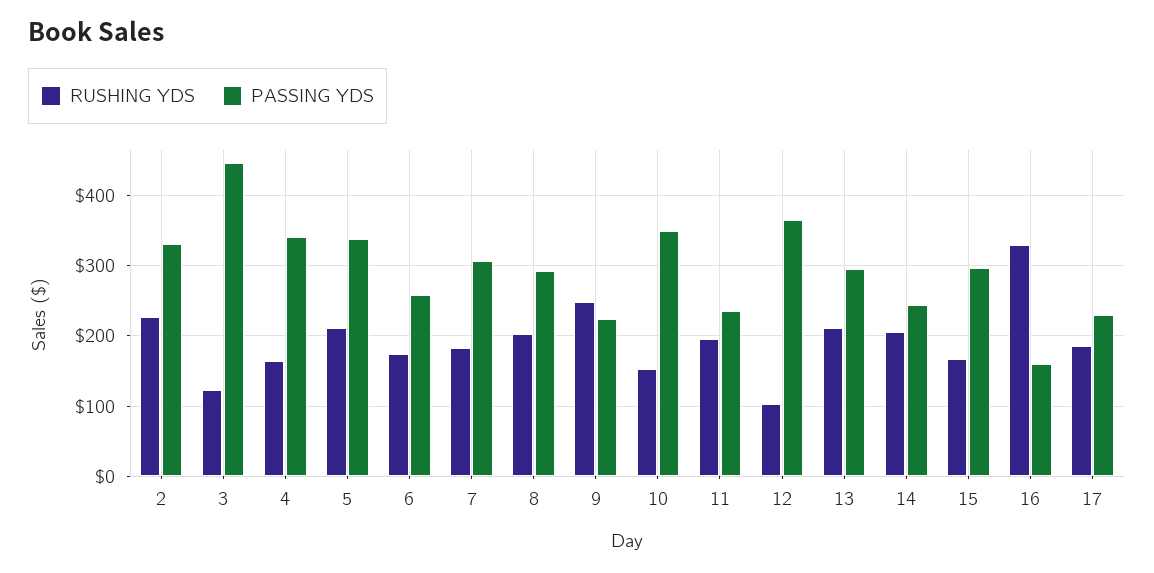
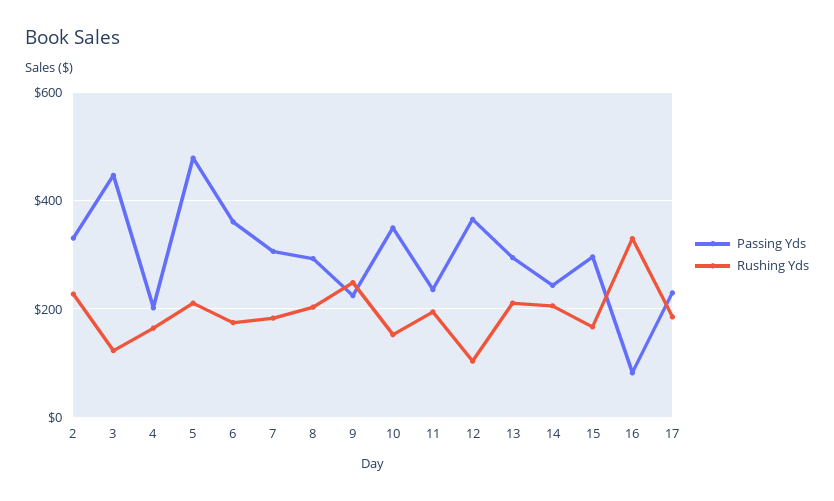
  {
    "RUSHING YDS": {
      "2": 230,
      "3": 120,
      "4": 160,
      "5": 210,
      "6": 170,
      "7": 180,
      "8": 200,
      "9": 250,
      "10": 150,
      "11": 190,
      "12": 100,
      "13": 210,
      "14": 210,
      "15": 170,
      "16": 330,
      "17": 190
    },
    "PASSING YDS": {
      "2": 330,
      "3": 450,
-     "4": 340,
+     "4": 200,
-     "5": 340,
+     "5": 480,
-     "6": 260,
+     "6": 360,
      "7": 310,
      "8": 290,
      "9": 220,
      "10": 350,
      "11": 240,
      "12": 370,
      "13": 290,
      "14": 240,
      "15": 300,
-     "16": 160,
+     "16": 80,
      "17": 230
    }
  }

